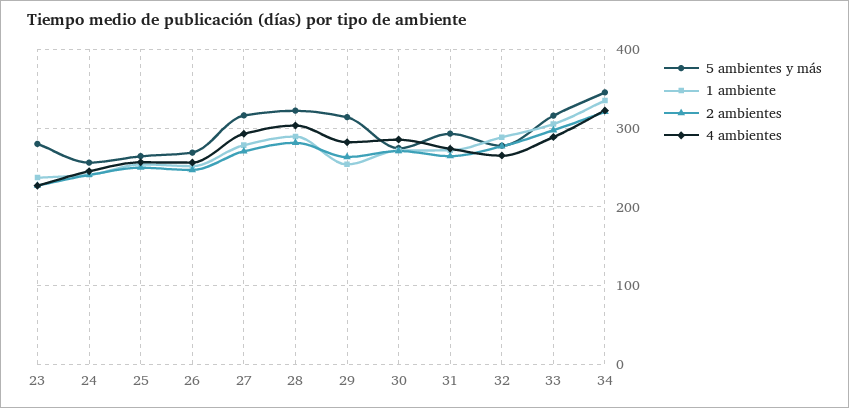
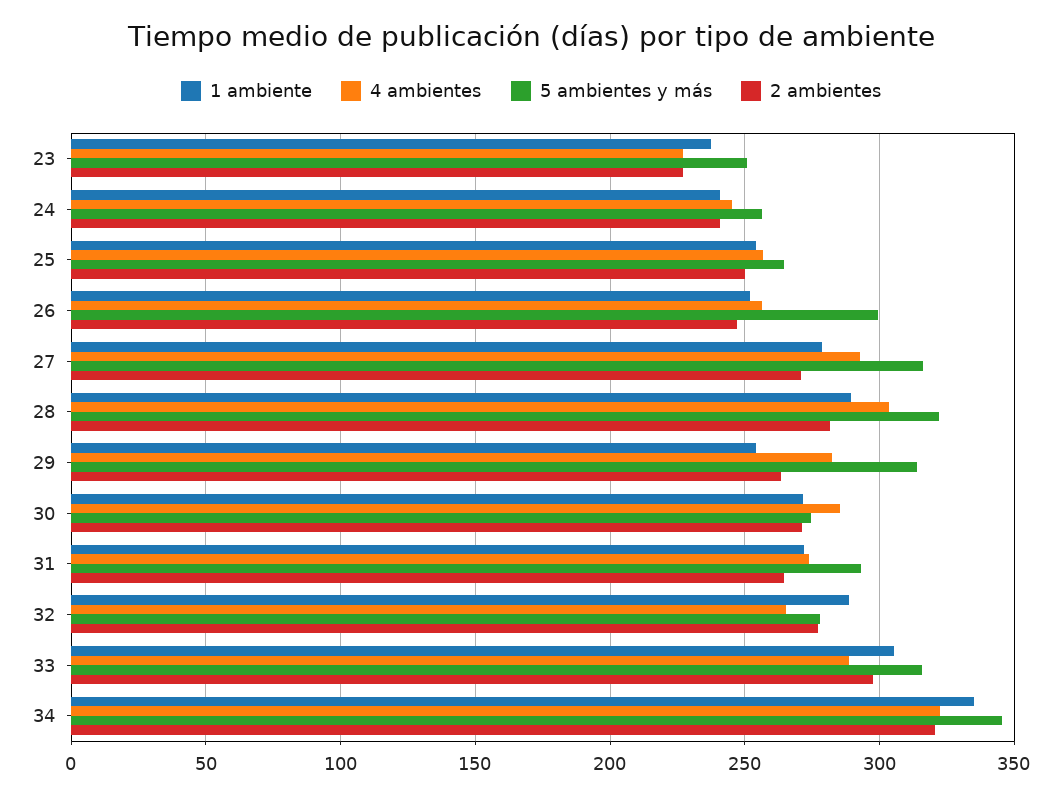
  {
    "5 ambientes y más": {
-     "23": 280,
+     "23": 250,
      "24": 255,
      "25": 265,
-     "26": 270,
+     "26": 300,
      "27": 315,
      "28": 320,
      "29": 315,
      "30": 275,
      "31": 295,
      "32": 280,
      "33": 315,
      "34": 345
    },
    "1 ambiente": {
      "23": 235,
      "24": 240,
      "25": 255,
      "26": 250,
      "27": 280,
      "28": 290,
      "29": 255,
      "30": 270,
      "31": 270,
      "32": 290,
      "33": 305,
      "34": 335
    },
    "2 ambientes": {
      "23": 225,
      "24": 240,
      "25": 250,
      "26": 245,
      "27": 270,
      "28": 280,
      "29": 265,
      "30": 270,
      "31": 265,
      "32": 275,
      "33": 300,
      "34": 320
    },
    "4 ambientes": {
      "23": 225,
      "24": 245,
      "25": 255,
      "26": 255,
      "27": 295,
      "28": 305,
      "29": 280,
      "30": 285,
      "31": 275,
      "32": 265,
      "33": 290,
      "34": 320
    }
  }

